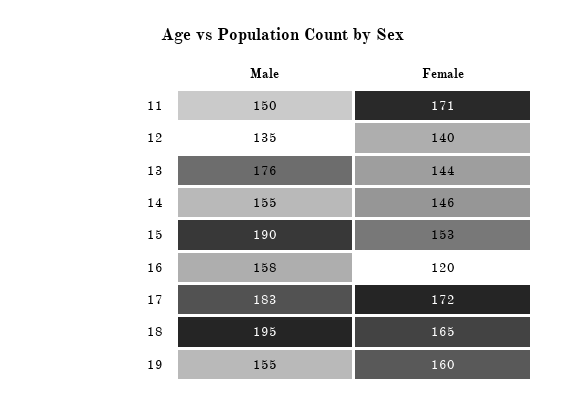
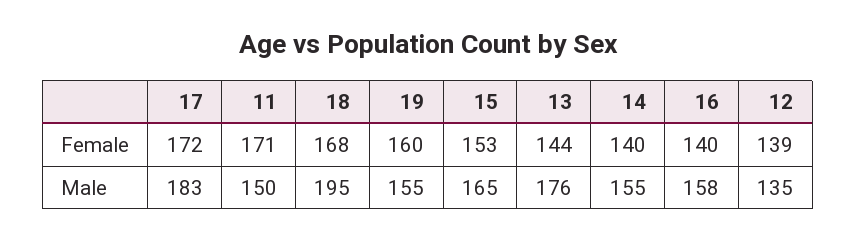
  {
    "Male": {
      "11": 150,
      "12": 135,
      "13": 176,
      "14": 155,
-     "15": 190,
+     "15": 165,
      "16": 158,
      "17": 183,
      "18": 195,
      "19": 155
    },
    "Female": {
      "11": 171,
-     "12": 140,
+     "12": 139,
      "13": 144,
-     "14": 146,
+     "14": 140,
      "15": 153,
-     "16": 120,
+     "16": 140,
      "17": 172,
-     "18": 165,
+     "18": 168,
      "19": 160
    }
  }

